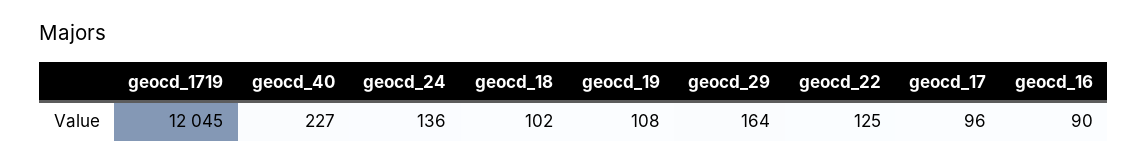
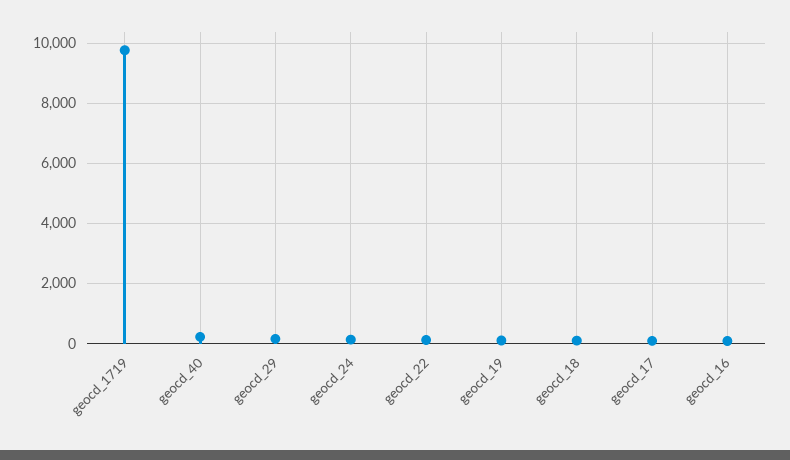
  {
-   "geocd_1719": 12045,
+   "geocd_1719": 9800,
    "geocd_40": 227,
    "geocd_24": 136,
    "geocd_18": 102,
    "geocd_19": 108,
    "geocd_29": 164,
    "geocd_22": 125,
    "geocd_17": 96,
    "geocd_16": 90
  }

